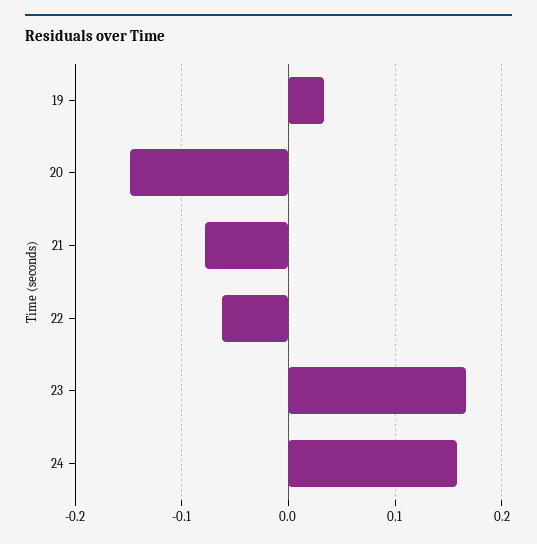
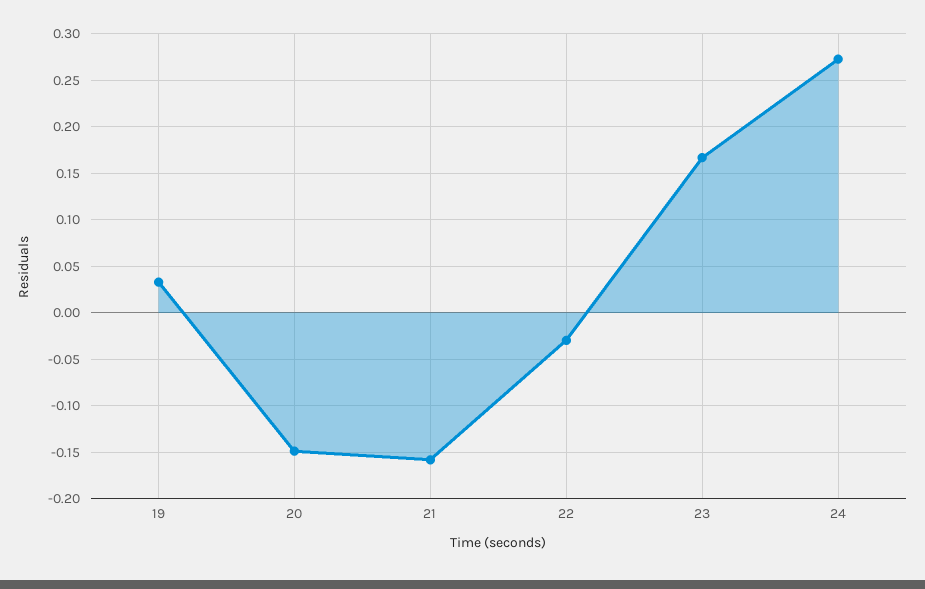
  {
    "19": 0.03,
    "20": -0.15,
-   "21": -0.08,
+   "21": -0.16,
-   "22": -0.06,
+   "22": -0.03,
    "23": 0.17,
-   "24": 0.16
+   "24": 0.27
  }

